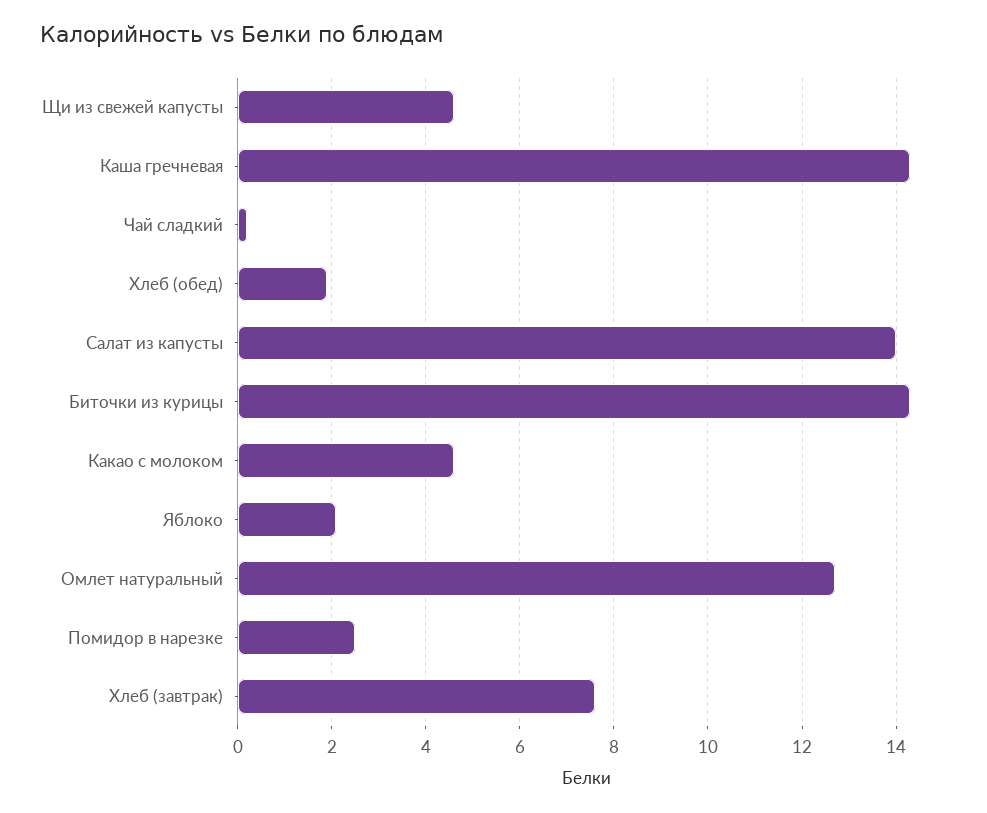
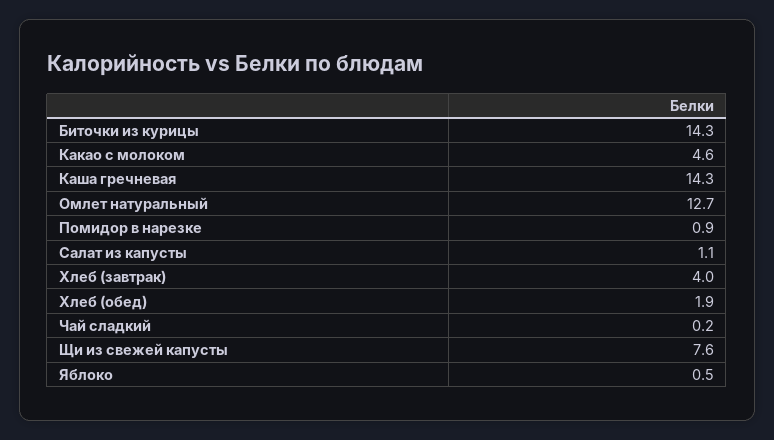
  {
-   "Щи из свежей капусты": 4.5,
+   "Щи из свежей капусты": 7.6,
    "Каша гречневая": 14.3,
    "Чай сладкий": 0.2,
    "Хлеб (обед)": 1.9,
-   "Салат из капусты": 14,
+   "Салат из капусты": 1.1,
    "Биточки из курицы": 14.3,
    "Какао с молоком": 4.6,
-   "Яблоко": 2,
+   "Яблоко": 0.5,
    "Омлет натуральный": 12.7,
-   "Помидор в нарезке": 2.5,
+   "Помидор в нарезке": 0.9,
-   "Хлеб (завтрак)": 7.5
+   "Хлеб (завтрак)": 4
  }

